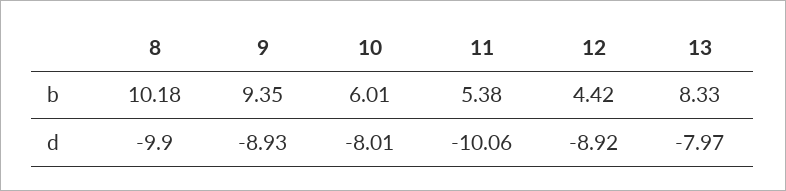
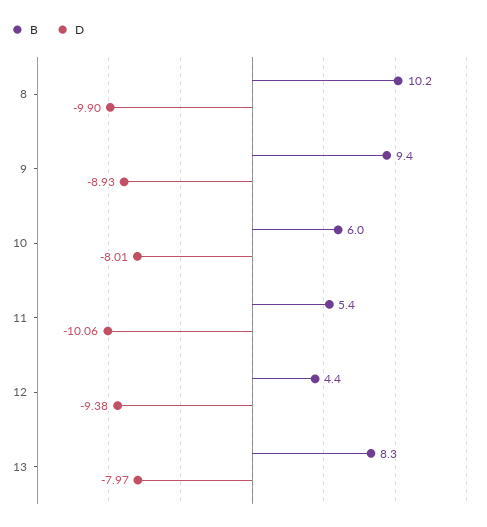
  {
    "b": {
      "8": 10.18,
      "9": 9.35,
      "10": 6.01,
      "11": 5.38,
      "12": 4.42,
      "13": 8.33
    },
    "d": {
      "8": -9.9,
      "9": -8.93,
      "10": -8.01,
      "11": -10.06,
-     "12": -8.92,
+     "12": -9.38,
      "13": -7.97
    }
  }

